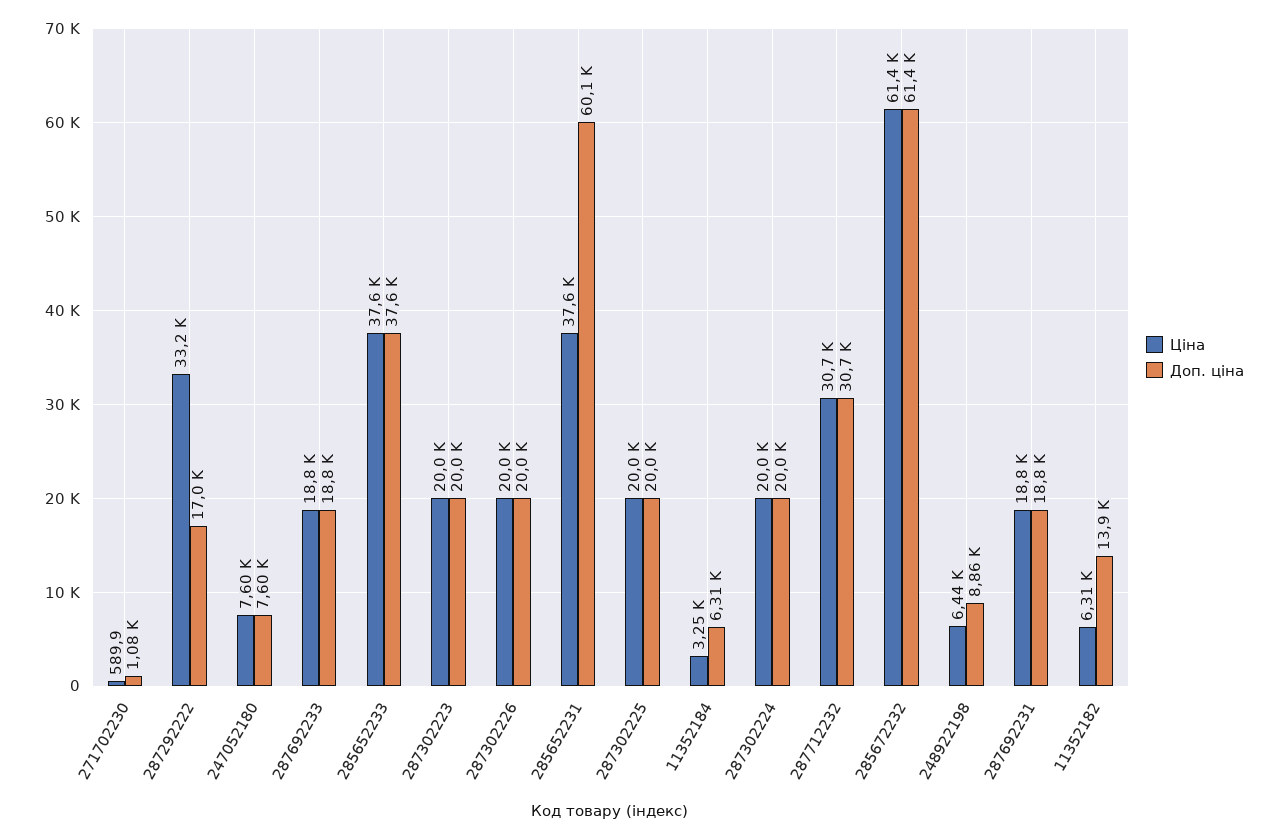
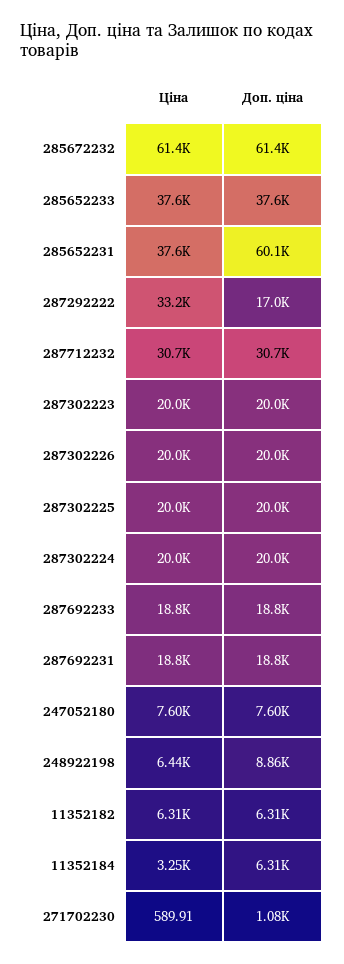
  {
    "Ціна": {
      "271702230": 589.91,
      "287292222": 33200,
      "247052180": 7600,
      "287692233": 18800,
      "285652233": 37600,
      "287302223": 20000,
      "287302226": 20000,
      "285652231": 37600,
      "287302225": 20000,
      "11352184": 3250,
      "287302224": 20000,
      "287712232": 30700,
      "285672232": 61400,
      "248922198": 6440,
      "287692231": 18800,
      "11352182": 6310
    },
    "Доп. ціна": {
      "271702230": 1080,
      "287292222": 17000,
      "247052180": 7600,
      "287692233": 18800,
      "285652233": 37600,
      "287302223": 20000,
      "287302226": 20000,
      "285652231": 60100,
      "287302225": 20000,
      "11352184": 6310,
      "287302224": 20000,
      "287712232": 30700,
      "285672232": 61400,
      "248922198": 8860,
      "287692231": 18800,
-     "11352182": 13900
+     "11352182": 6310
    }
  }

